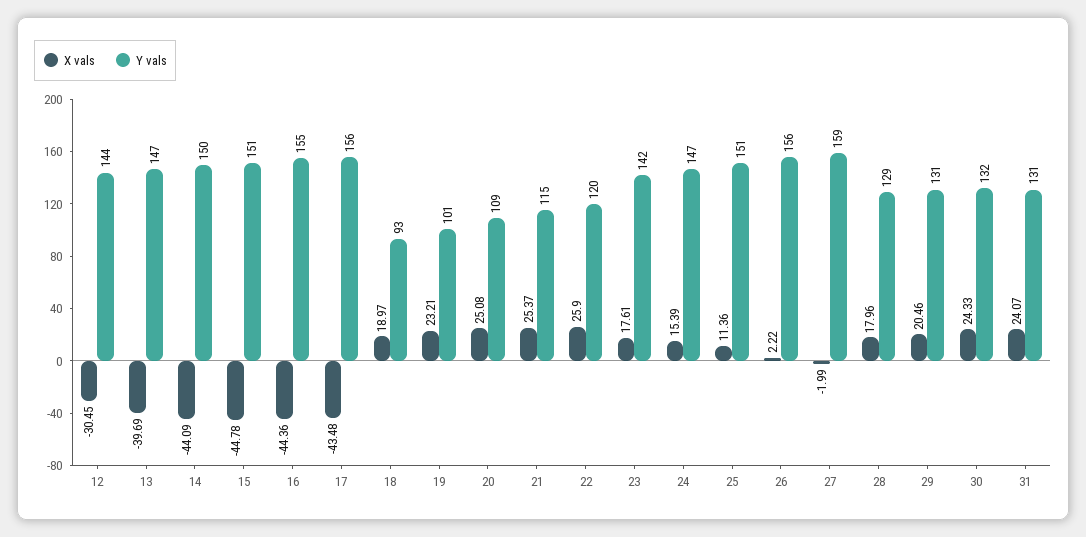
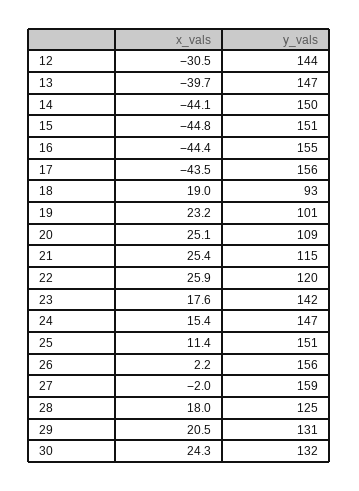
  {
    "X vals": {
      "12": -30.45,
      "13": -39.69,
      "14": -44.09,
      "15": -44.78,
      "16": -44.36,
      "17": -43.48,
      "18": 18.97,
      "19": 23.21,
      "20": 25.08,
      "21": 25.37,
      "22": 25.9,
      "23": 17.61,
      "24": 15.39,
      "25": 11.36,
      "26": 2.22,
      "27": -1.99,
      "28": 17.96,
      "29": 20.46,
-     "30": 24.33,
+     "30": 24.33
-     "31": 24.07
    },
    "Y vals": {
      "12": 144,
      "13": 147,
      "14": 150,
      "15": 151,
      "16": 155,
      "17": 156,
      "18": 93,
      "19": 101,
      "20": 109,
      "21": 115,
      "22": 120,
      "23": 142,
      "24": 147,
      "25": 151,
      "26": 156,
      "27": 159,
-     "28": 129,
+     "28": 125,
      "29": 131,
-     "30": 132,
+     "30": 132
-     "31": 131
    }
  }

